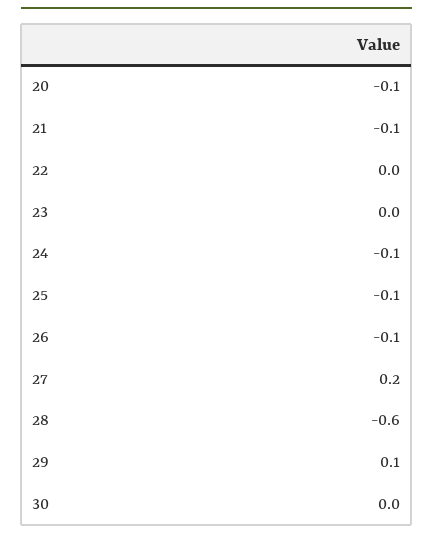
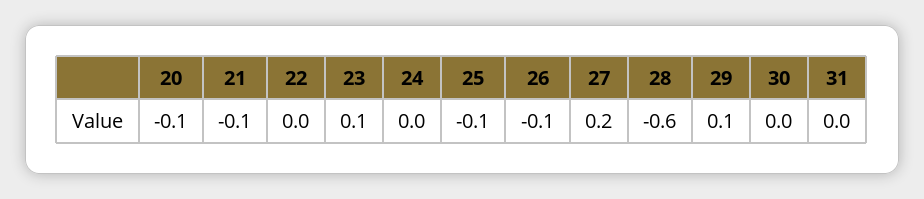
  {
    "20": -0.1,
    "21": -0.1,
    "22": 0,
-   "23": 0,
+   "23": 0.1,
-   "24": -0.1,
+   "24": 0,
    "25": -0.1,
    "26": -0.1,
    "27": 0.2,
    "28": -0.6,
    "29": 0.1,
-   "30": 0
+   "30": 0,
+   "31": 0
  }

